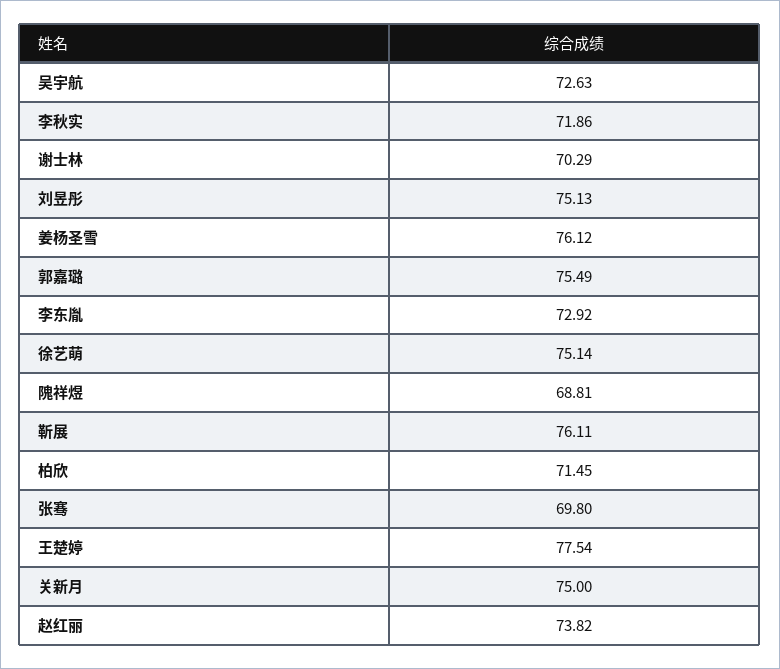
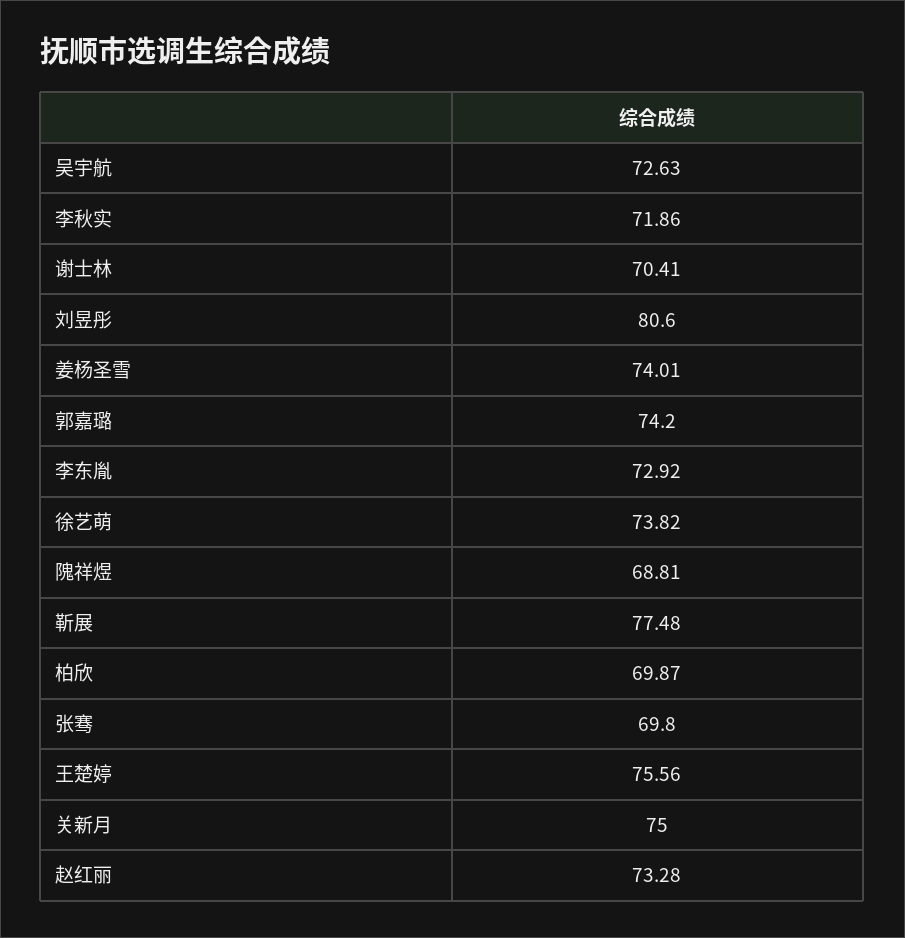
  {
    "吴宇航": 72.63,
    "李秋实": 71.86,
-   "谢士林": 70.29,
+   "谢士林": 70.41,
-   "刘昱彤": 75.13,
+   "刘昱彤": 80.6,
-   "姜杨圣雪": 76.12,
+   "姜杨圣雪": 74.01,
-   "郭嘉璐": 75.49,
+   "郭嘉璐": 74.2,
    "李东胤": 72.92,
-   "徐艺萌": 75.14,
+   "徐艺萌": 73.82,
    "隗祥煜": 68.81,
-   "靳展": 76.11,
+   "靳展": 77.48,
-   "柏欣": 71.45,
+   "柏欣": 69.87,
    "张骞": 69.8,
-   "王楚婷": 77.54,
+   "王楚婷": 75.56,
    "关新月": 75,
-   "赵红丽": 73.82
+   "赵红丽": 73.28
  }

